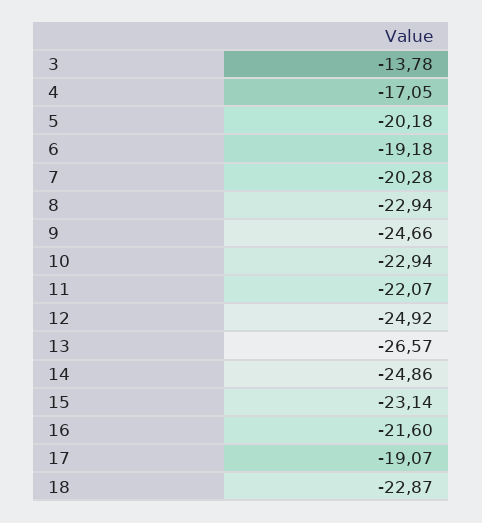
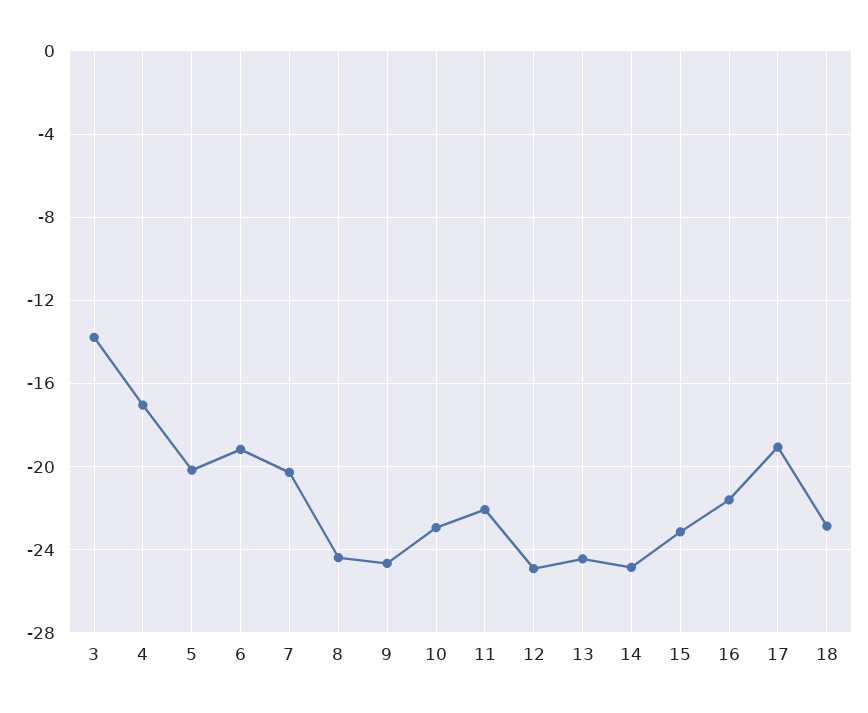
  {
    "3": -13.78,
    "4": -17.05,
    "5": -20.18,
    "6": -19.18,
    "7": -20.28,
-   "8": -22.94,
+   "8": -24.5,
    "9": -24.66,
    "10": -22.94,
    "11": -22.07,
    "12": -24.92,
-   "13": -26.57,
+   "13": -24.5,
    "14": -24.86,
    "15": -23.14,
    "16": -21.6,
    "17": -19.07,
    "18": -22.87
  }

